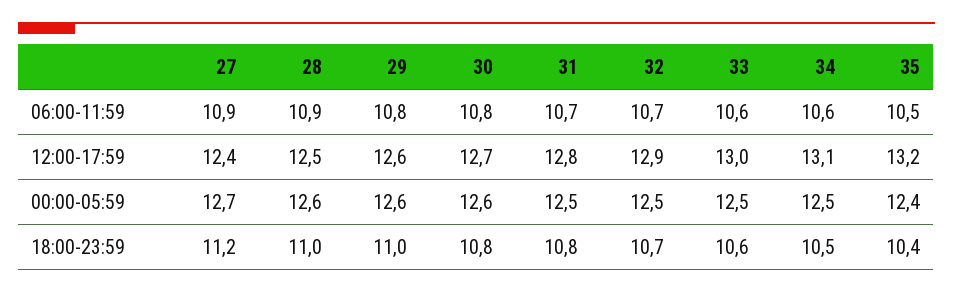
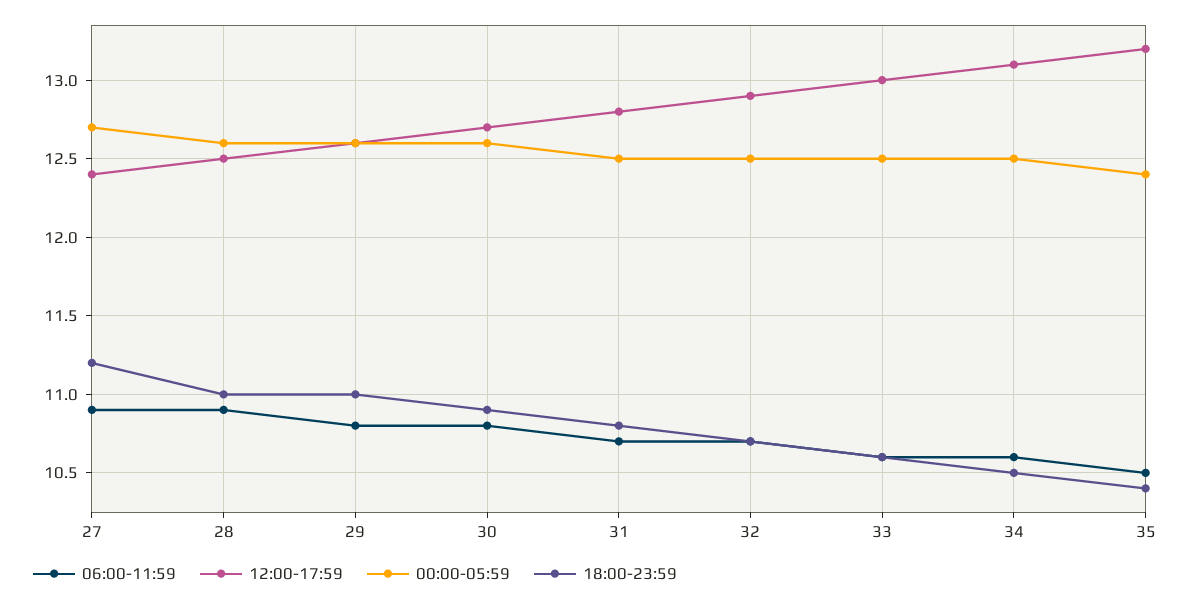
  {
    "06:00-11:59": {
      "27": 10.9,
      "28": 10.9,
      "29": 10.8,
      "30": 10.8,
      "31": 10.7,
      "32": 10.7,
      "33": 10.6,
      "34": 10.6,
      "35": 10.5
    },
    "12:00-17:59": {
      "27": 12.4,
      "28": 12.5,
      "29": 12.6,
      "30": 12.7,
      "31": 12.8,
      "32": 12.9,
      "33": 13,
      "34": 13.1,
      "35": 13.2
    },
    "00:00-05:59": {
      "27": 12.7,
      "28": 12.6,
      "29": 12.6,
      "30": 12.6,
      "31": 12.5,
      "32": 12.5,
      "33": 12.5,
      "34": 12.5,
      "35": 12.4
    },
    "18:00-23:59": {
      "27": 11.2,
      "28": 11,
      "29": 11,
-     "30": 10.8,
+     "30": 10.9,
      "31": 10.8,
      "32": 10.7,
      "33": 10.6,
      "34": 10.5,
      "35": 10.4
    }
  }

